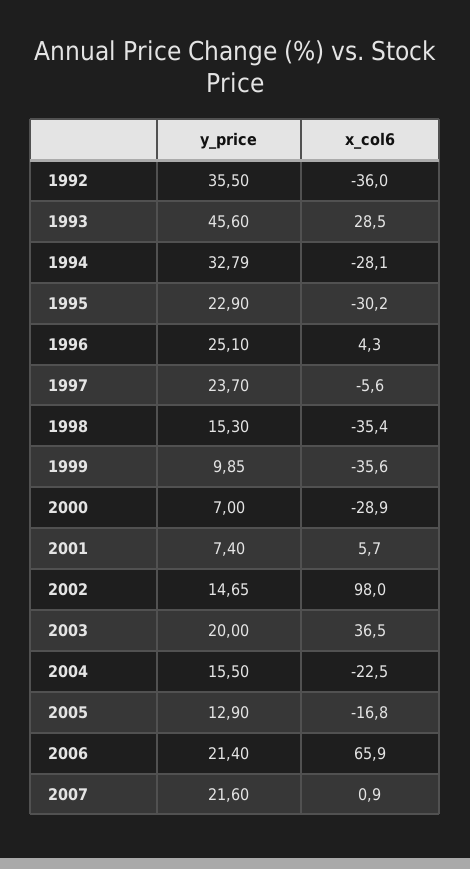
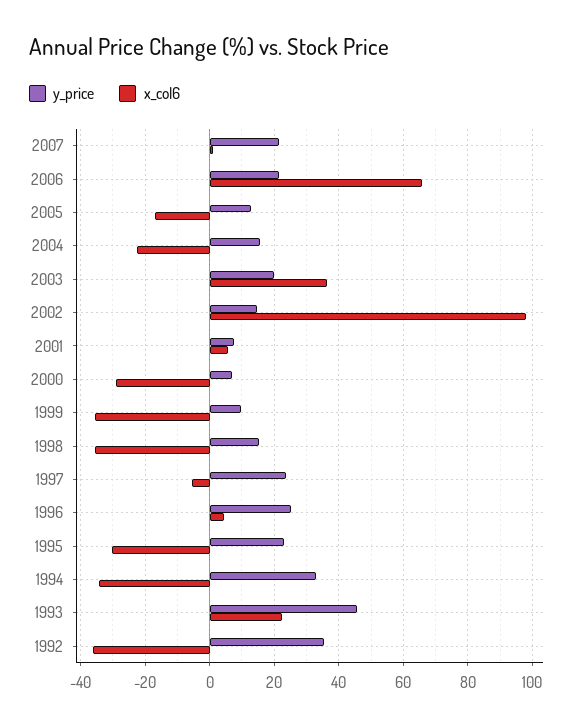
  {
    "y_price": {
      "1992": 35.5,
      "1993": 45.6,
      "1994": 32.79,
      "1995": 22.9,
      "1996": 25.1,
      "1997": 23.7,
      "1998": 15.3,
      "1999": 9.85,
      "2000": 7,
      "2001": 7.4,
      "2002": 14.65,
      "2003": 20,
      "2004": 15.5,
      "2005": 12.9,
      "2006": 21.4,
      "2007": 21.6
    },
    "x_col6": {
      "1992": -36,
-     "1993": 28.5,
+     "1993": 22,
-     "1994": -28.1,
+     "1994": -34,
      "1995": -30.2,
      "1996": 4.3,
      "1997": -5.6,
      "1998": -35.4,
      "1999": -35.6,
      "2000": -28.9,
      "2001": 5.7,
      "2002": 98,
      "2003": 36.5,
      "2004": -22.5,
      "2005": -16.8,
      "2006": 65.9,
      "2007": 0.9
    }
  }

